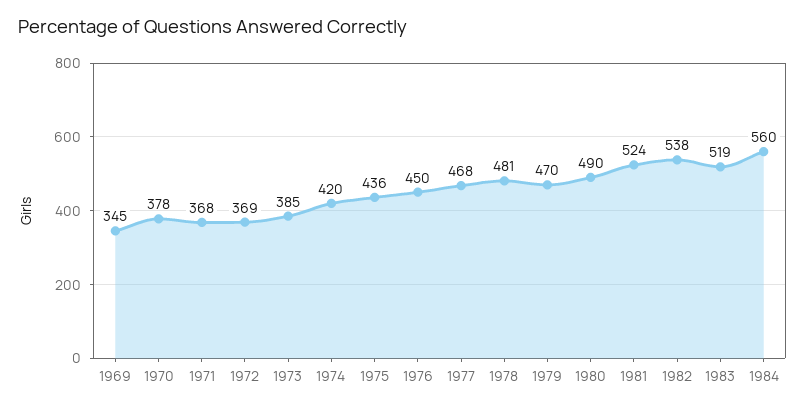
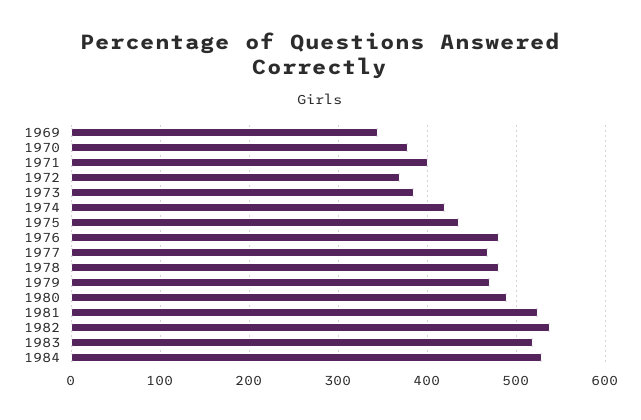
  {
    "1969": 345,
    "1970": 378,
-   "1971": 368,
+   "1971": 400,
    "1972": 369,
    "1973": 385,
    "1974": 420,
    "1975": 436,
-   "1976": 450,
+   "1976": 480,
    "1977": 468,
    "1978": 481,
    "1979": 470,
    "1980": 490,
    "1981": 524,
    "1982": 538,
    "1983": 519,
-   "1984": 560
+   "1984": 530
  }

